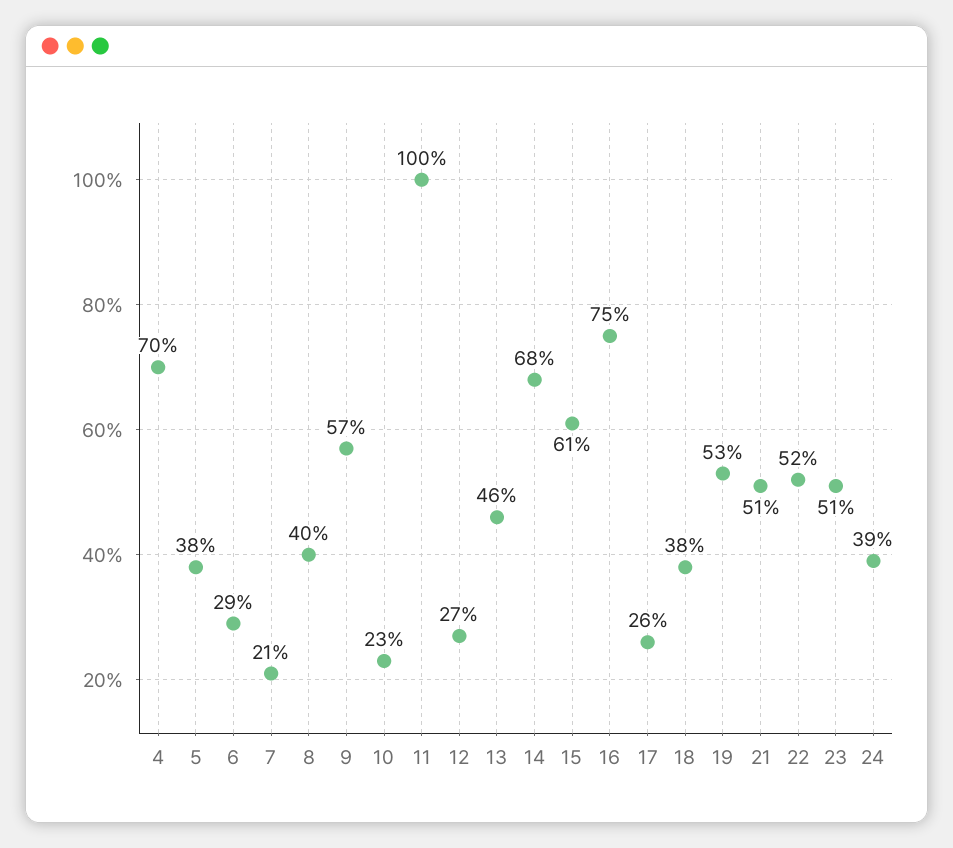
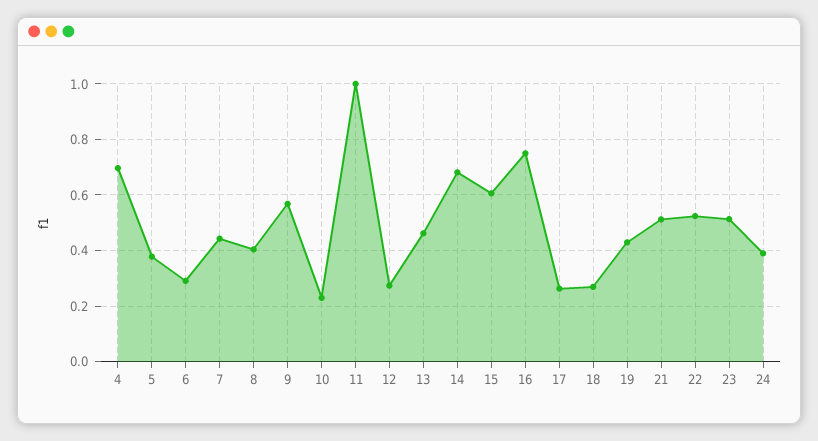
  {
    "4": 0.7,
    "5": 0.38,
    "6": 0.29,
-   "7": 0.21,
+   "7": 0.45,
    "8": 0.4,
    "9": 0.57,
    "10": 0.23,
    "11": 1,
    "12": 0.27,
    "13": 0.46,
    "14": 0.68,
    "15": 0.61,
    "16": 0.75,
    "17": 0.26,
-   "18": 0.38,
+   "18": 0.275,
-   "19": 0.53,
+   "19": 0.425,
    "21": 0.51,
    "22": 0.52,
    "23": 0.51,
    "24": 0.39
  }

